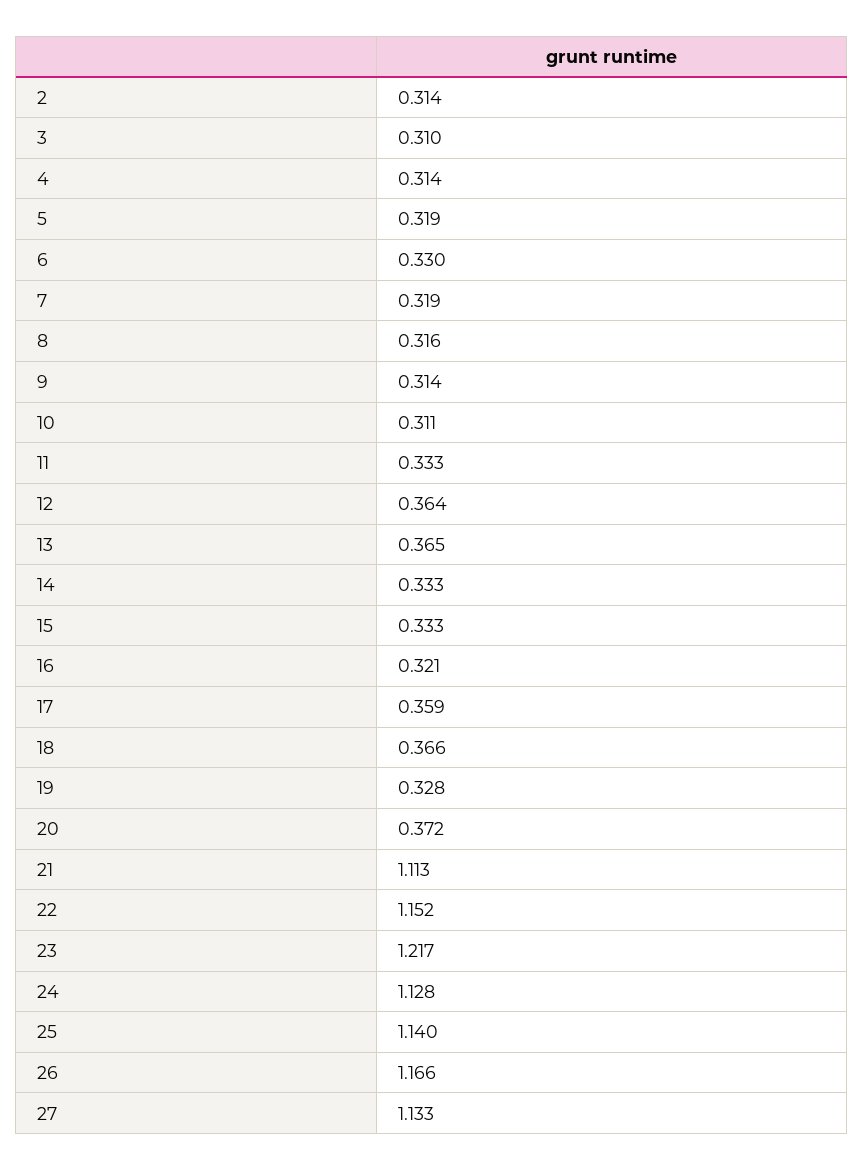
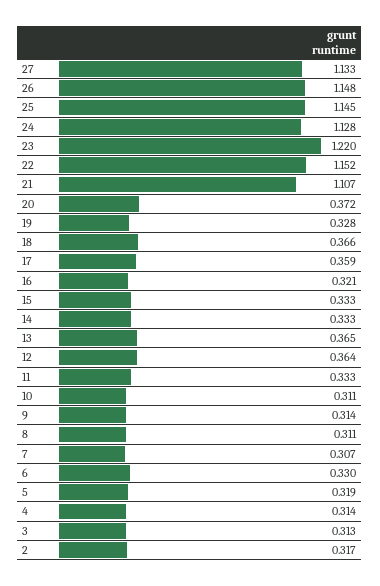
  {
-   "2": 0.314,
+   "2": 0.317,
-   "3": 0.31,
+   "3": 0.313,
    "4": 0.314,
    "5": 0.319,
    "6": 0.33,
-   "7": 0.319,
+   "7": 0.307,
-   "8": 0.316,
+   "8": 0.311,
    "9": 0.314,
    "10": 0.311,
    "11": 0.333,
    "12": 0.364,
    "13": 0.365,
    "14": 0.333,
    "15": 0.333,
    "16": 0.321,
    "17": 0.359,
    "18": 0.366,
    "19": 0.328,
    "20": 0.372,
-   "21": 1.113,
+   "21": 1.107,
    "22": 1.152,
-   "23": 1.217,
+   "23": 1.22,
    "24": 1.128,
-   "25": 1.14,
+   "25": 1.145,
-   "26": 1.166,
+   "26": 1.148,
    "27": 1.133
  }

